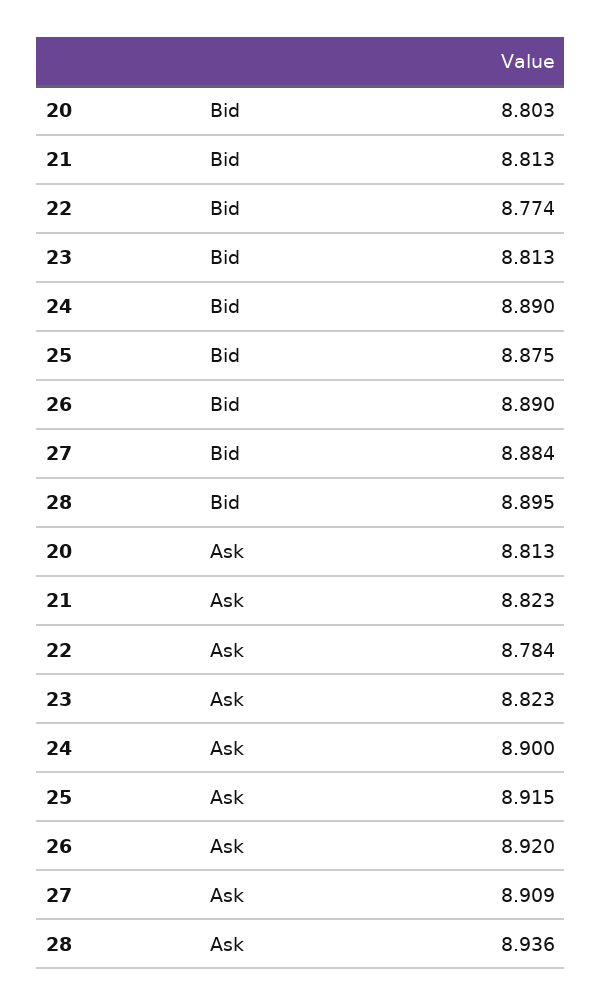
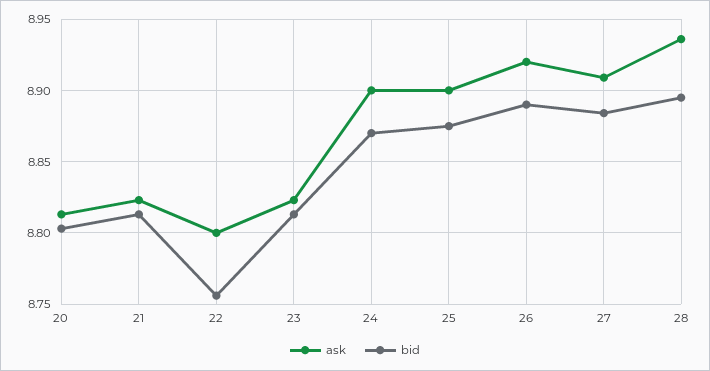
  {
    "Bid": {
      "20": 8.803,
      "21": 8.813,
-     "22": 8.774,
+     "22": 8.755,
      "23": 8.813,
-     "24": 8.89,
+     "24": 8.87,
      "25": 8.875,
      "26": 8.89,
      "27": 8.884,
      "28": 8.895
    },
    "Ask": {
      "20": 8.813,
      "21": 8.823,
-     "22": 8.784,
+     "22": 8.8,
      "23": 8.823,
      "24": 8.9,
-     "25": 8.915,
+     "25": 8.9,
      "26": 8.92,
      "27": 8.909,
      "28": 8.936
    }
  }

